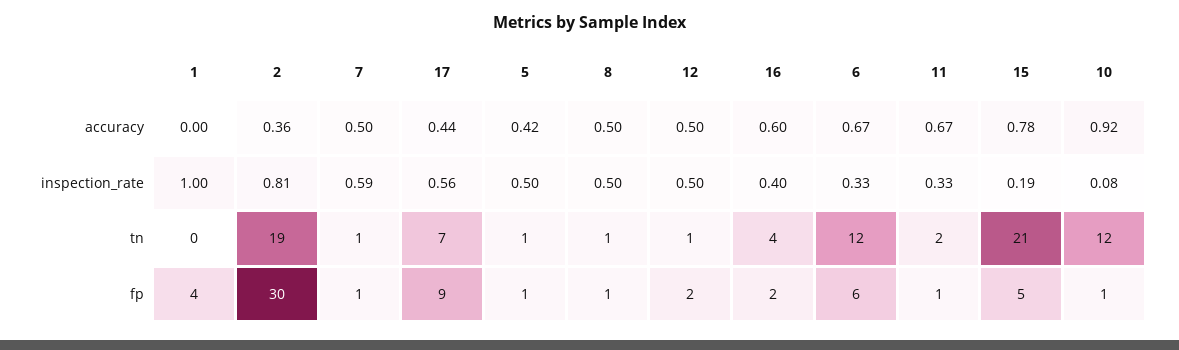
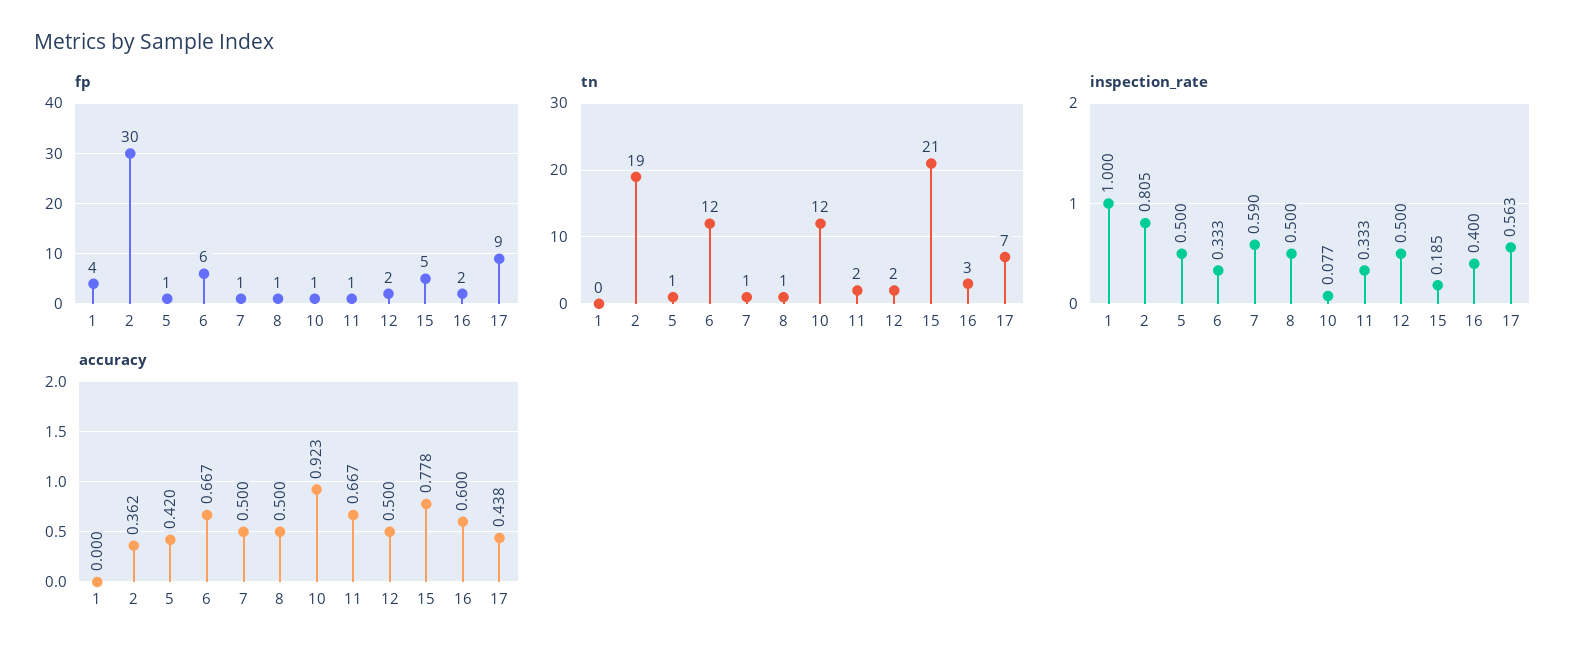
  {
    "accuracy": {
      "1": 0,
      "2": 0.362,
      "7": 0.5,
      "17": 0.438,
      "5": 0.42,
      "8": 0.5,
      "12": 0.5,
      "16": 0.6,
      "6": 0.667,
      "11": 0.667,
      "15": 0.778,
      "10": 0.923
    },
    "inspection_rate": {
      "1": 1,
      "2": 0.805,
      "7": 0.59,
      "17": 0.563,
      "5": 0.5,
      "8": 0.5,
      "12": 0.5,
      "16": 0.4,
      "6": 0.333,
      "11": 0.333,
      "15": 0.185,
      "10": 0.077
    },
    "tn": {
      "1": 0,
      "2": 19,
      "7": 1,
      "17": 7,
      "5": 1,
      "8": 1,
-     "12": 1,
+     "12": 2,
-     "16": 4,
+     "16": 3,
      "6": 12,
      "11": 2,
      "15": 21,
      "10": 12
    },
    "fp": {
      "1": 4,
      "2": 30,
      "7": 1,
      "17": 9,
      "5": 1,
      "8": 1,
      "12": 2,
      "16": 2,
      "6": 6,
      "11": 1,
      "15": 5,
      "10": 1
    }
  }

